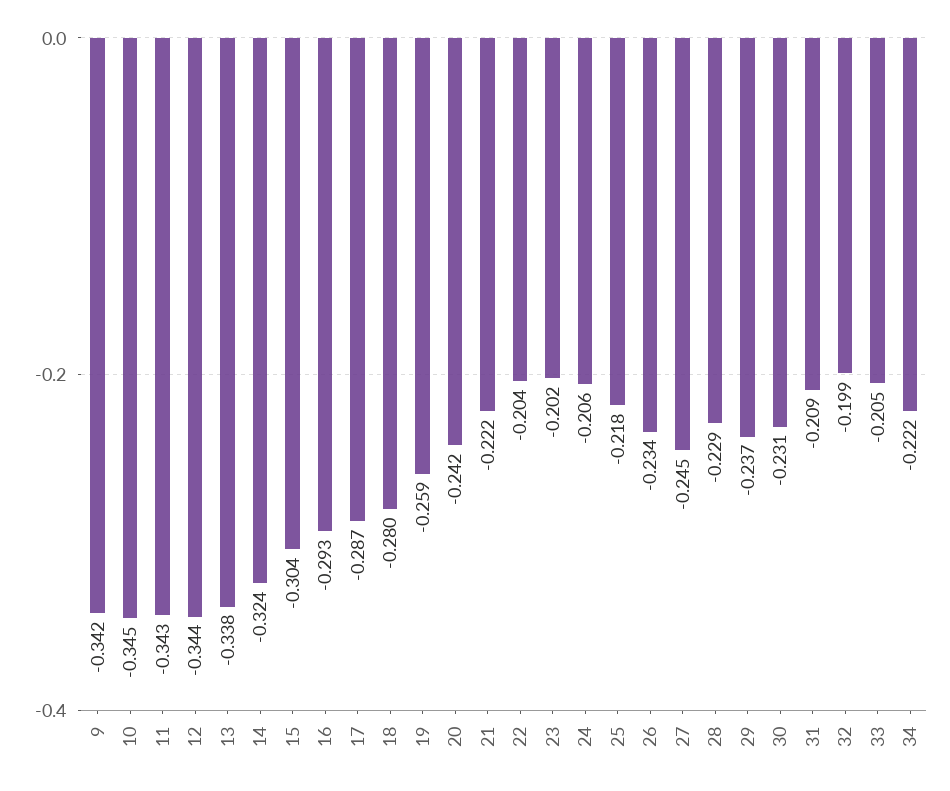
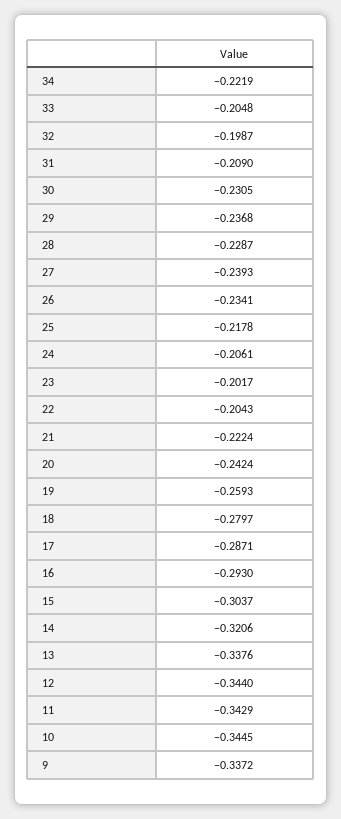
  {
-   "9": -0.342,
+   "9": -0.3372,
    "10": -0.3445,
    "11": -0.3429,
    "12": -0.344,
    "13": -0.3376,
-   "14": -0.324,
+   "14": -0.3206,
    "15": -0.3037,
    "16": -0.293,
    "17": -0.2871,
    "18": -0.2797,
    "19": -0.2593,
    "20": -0.2424,
    "21": -0.2224,
    "22": -0.2043,
    "23": -0.2017,
    "24": -0.2061,
    "25": -0.2178,
    "26": -0.2341,
-   "27": -0.245,
+   "27": -0.2393,
    "28": -0.2287,
    "29": -0.2368,
    "30": -0.2305,
    "31": -0.209,
    "32": -0.1987,
    "33": -0.2048,
    "34": -0.2219
  }

